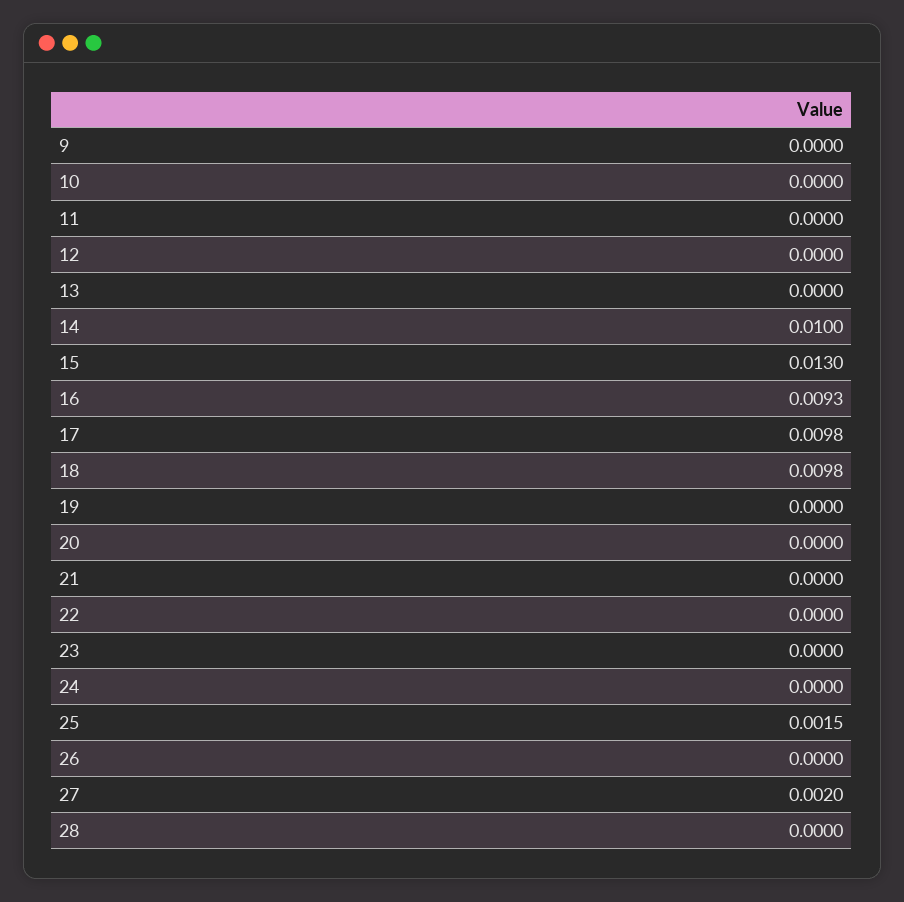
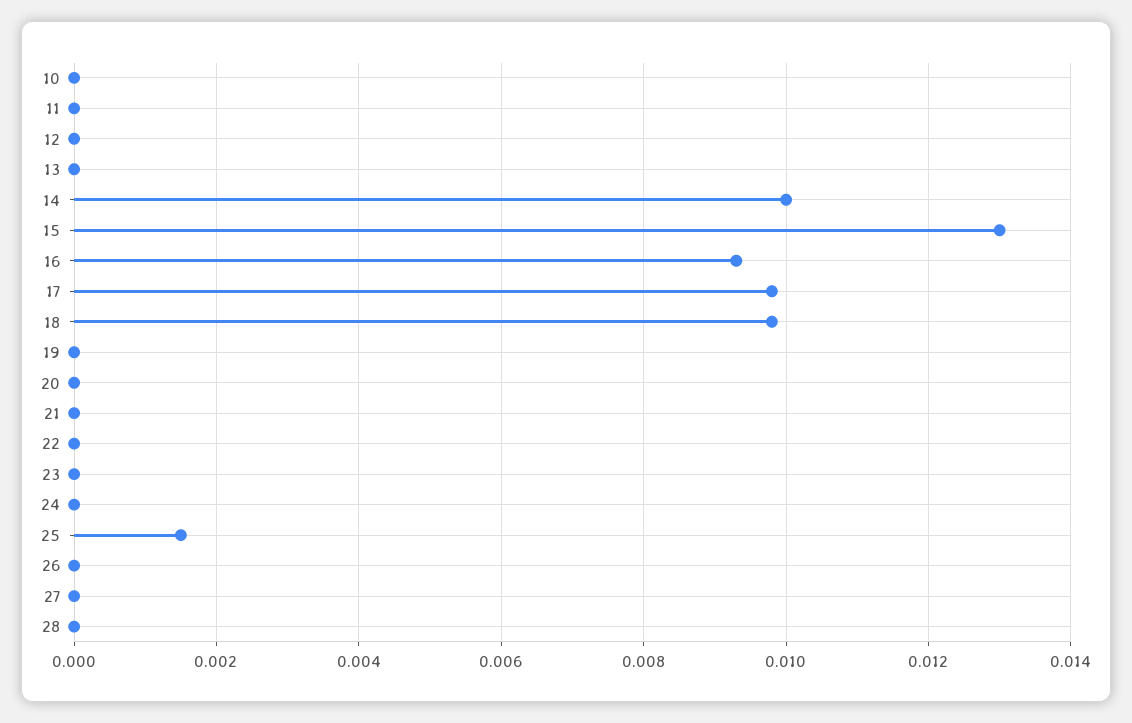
  {
-   "9": 0,
    "10": 0,
    "11": 0,
    "12": 0,
    "13": 0,
    "14": 0.01,
    "15": 0.013,
    "16": 0.0093,
    "17": 0.0098,
    "18": 0.0098,
    "19": 0,
    "20": 0,
    "21": 0,
    "22": 0,
    "23": 0,
    "24": 0,
    "25": 0.0015,
    "26": 0,
-   "27": 0.002,
+   "27": 0,
    "28": 0
  }

